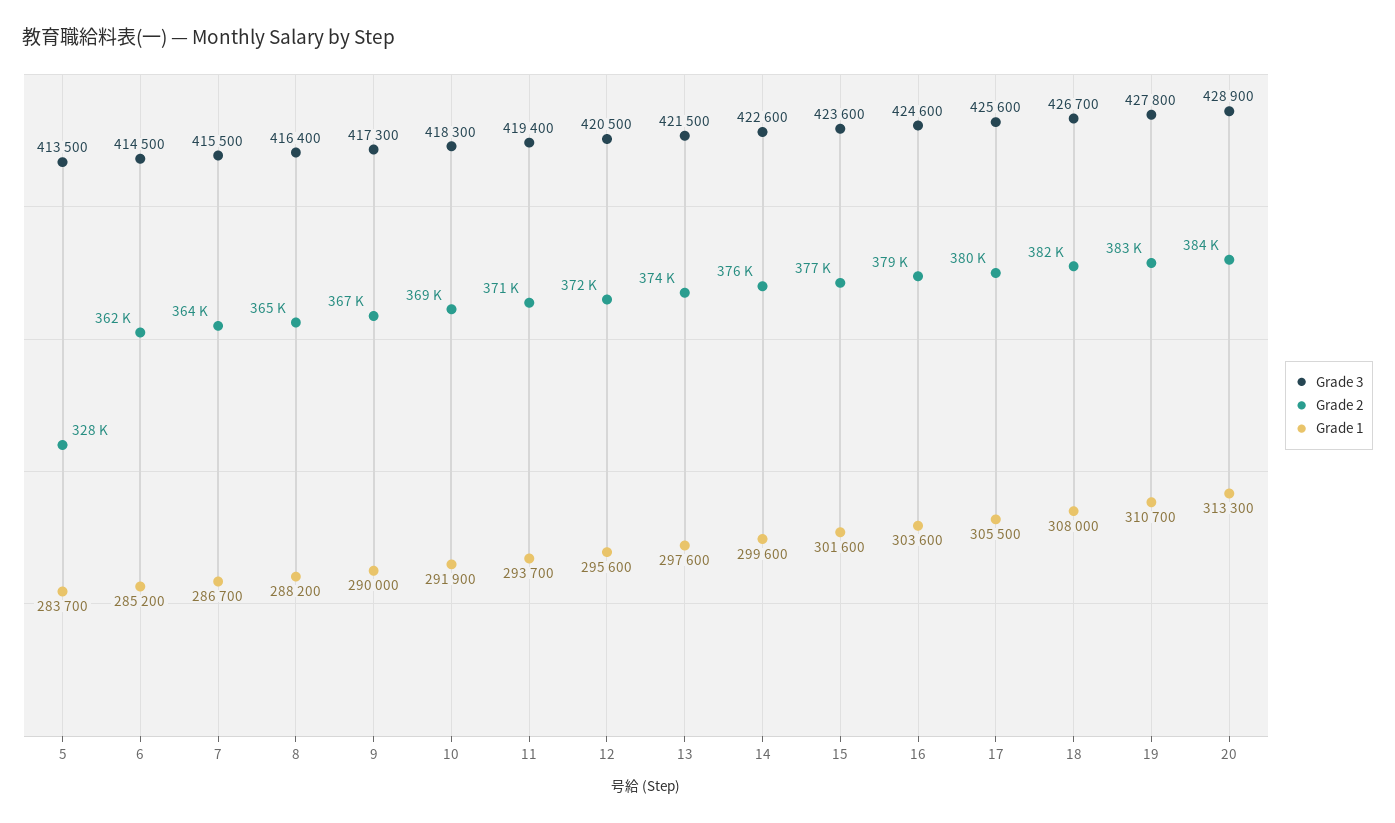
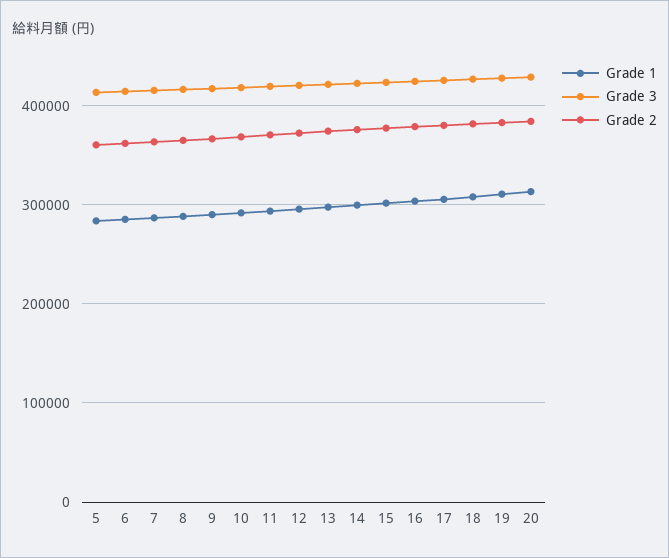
  {
    "Grade 3": {
      "5": 413500,
      "6": 414500,
      "7": 415500,
      "8": 416400,
      "9": 417300,
      "10": 418300,
      "11": 419400,
      "12": 420500,
      "13": 421500,
      "14": 422600,
      "15": 423600,
      "16": 424600,
      "17": 425600,
      "18": 426700,
      "19": 427800,
      "20": 428900
    },
    "Grade 2": {
-     "5": 328000,
+     "5": 360000,
      "6": 362000,
      "7": 364000,
      "8": 365000,
      "9": 367000,
      "10": 369000,
      "11": 371000,
      "12": 372000,
      "13": 374000,
      "14": 376000,
      "15": 377000,
      "16": 379000,
      "17": 380000,
      "18": 382000,
      "19": 383000,
      "20": 384000
    },
    "Grade 1": {
      "5": 283700,
      "6": 285200,
      "7": 286700,
      "8": 288200,
      "9": 290000,
      "10": 291900,
      "11": 293700,
      "12": 295600,
      "13": 297600,
      "14": 299600,
      "15": 301600,
      "16": 303600,
      "17": 305500,
      "18": 308000,
      "19": 310700,
      "20": 313300
    }
  }

